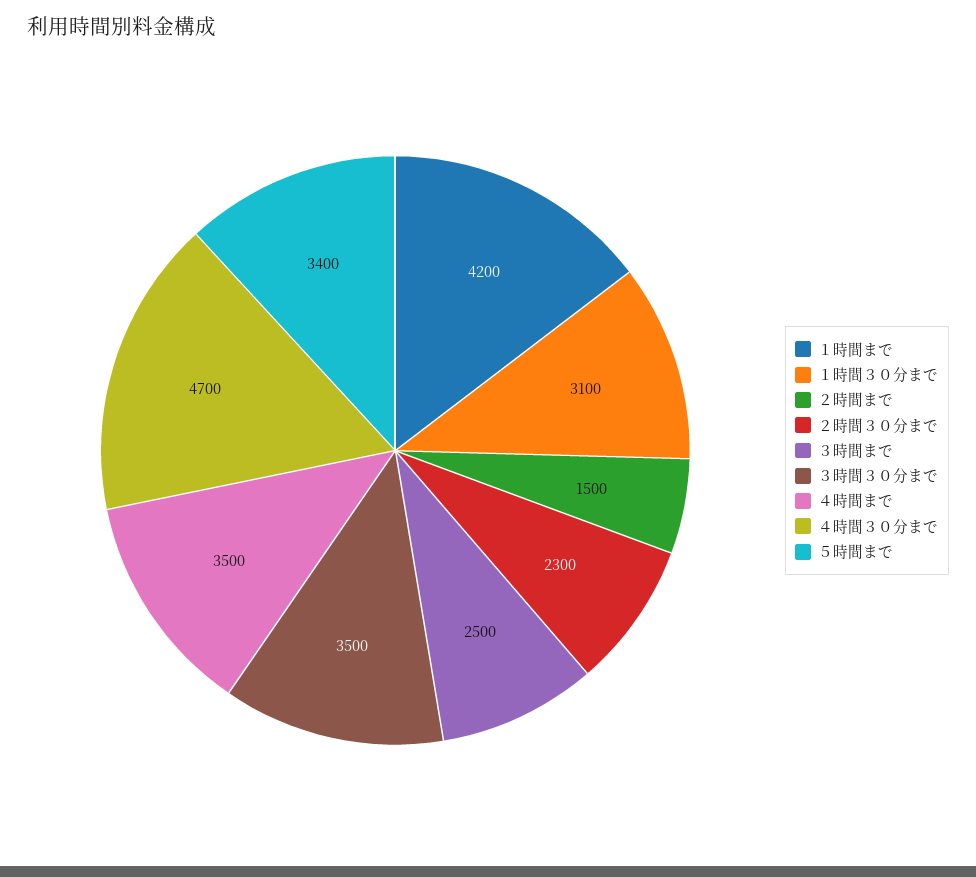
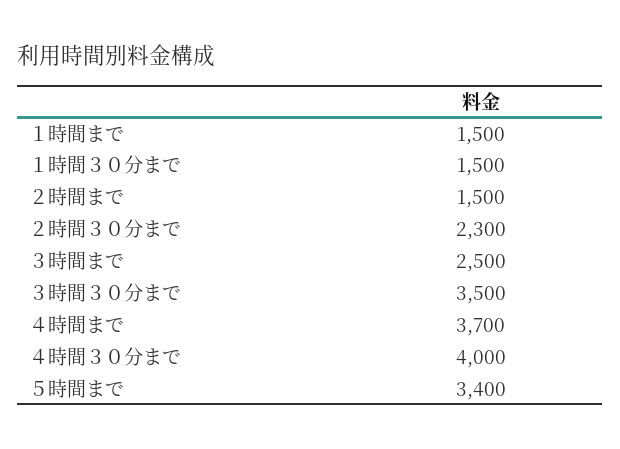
  {
-   "１時間まで": 4200,
+   "１時間まで": 1500,
-   "１時間３０分まで": 3100,
+   "１時間３０分まで": 1500,
    "２時間まで": 1500,
    "２時間３０分まで": 2300,
    "３時間まで": 2500,
    "３時間３０分まで": 3500,
-   "４時間まで": 3500,
+   "４時間まで": 3700,
-   "４時間３０分まで": 4700,
+   "４時間３０分まで": 4000,
    "５時間まで": 3400
  }

